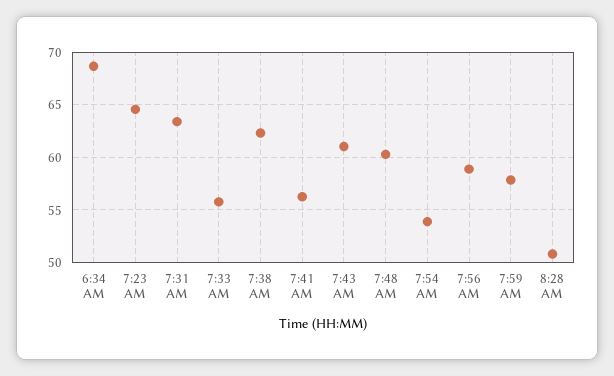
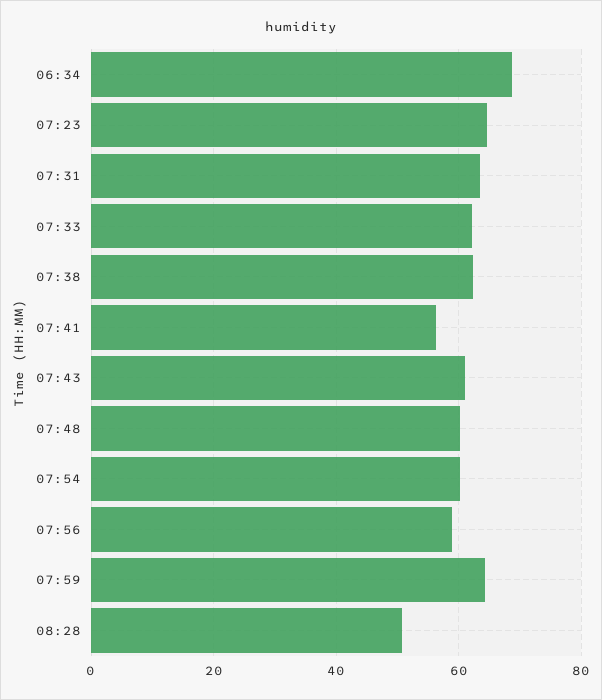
  {
    "6:34 AM": 69,
    "7:23 AM": 65,
    "7:31 AM": 63,
-   "7:33 AM": 56,
+   "7:33 AM": 62,
    "7:38 AM": 62,
    "7:41 AM": 56,
    "7:43 AM": 61,
    "7:48 AM": 60,
-   "7:54 AM": 54,
+   "7:54 AM": 60,
    "7:56 AM": 59,
-   "7:59 AM": 58,
+   "7:59 AM": 64,
    "8:28 AM": 51
  }

